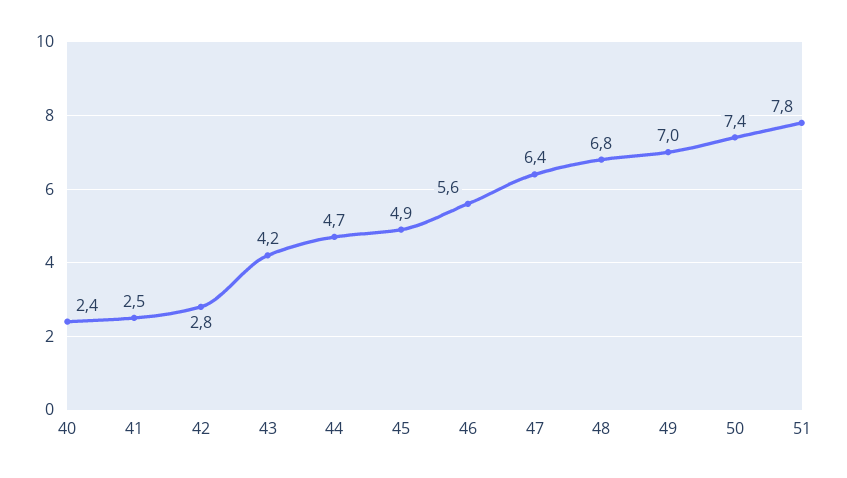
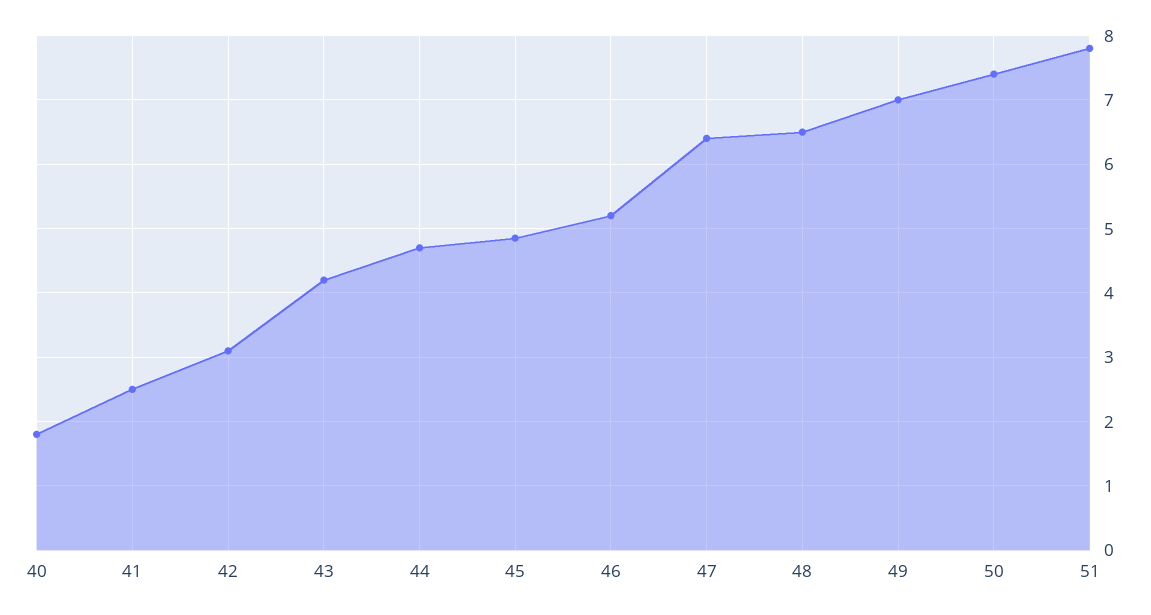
  {
-   "40": 2.4,
+   "40": 1.8,
    "41": 2.5,
-   "42": 2.8,
+   "42": 3.1,
    "43": 4.2,
    "44": 4.7,
    "45": 4.9,
-   "46": 5.6,
+   "46": 5.2,
    "47": 6.4,
-   "48": 6.8,
+   "48": 6.5,
    "49": 7,
    "50": 7.4,
    "51": 7.8
  }

